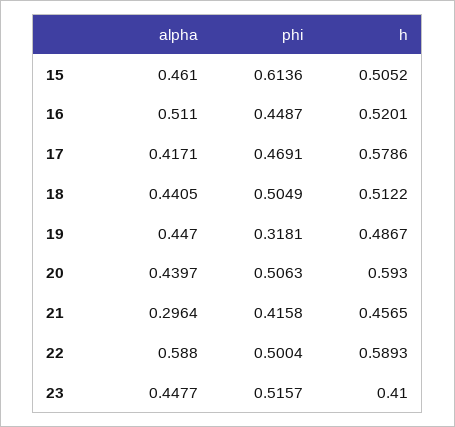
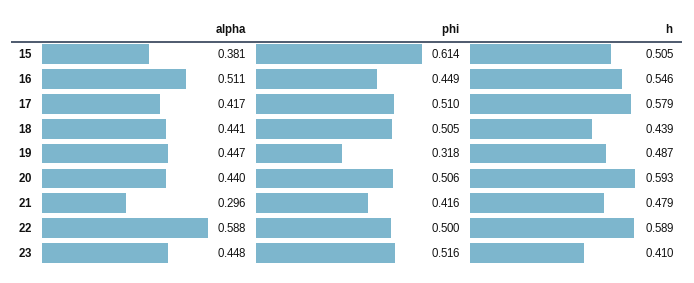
  {
    "alpha": {
-     "15": 0.461,
+     "15": 0.381,
      "16": 0.511,
      "17": 0.4171,
      "18": 0.4405,
      "19": 0.447,
      "20": 0.4397,
      "21": 0.2964,
      "22": 0.588,
      "23": 0.4477
    },
    "phi": {
      "15": 0.6136,
      "16": 0.4487,
-     "17": 0.4691,
+     "17": 0.51,
      "18": 0.5049,
      "19": 0.3181,
      "20": 0.5063,
      "21": 0.4158,
      "22": 0.5004,
      "23": 0.5157
    },
    "h": {
      "15": 0.5052,
-     "16": 0.5201,
+     "16": 0.546,
      "17": 0.5786,
-     "18": 0.5122,
+     "18": 0.439,
      "19": 0.4867,
      "20": 0.593,
-     "21": 0.4565,
+     "21": 0.479,
      "22": 0.5893,
      "23": 0.41
    }
  }

